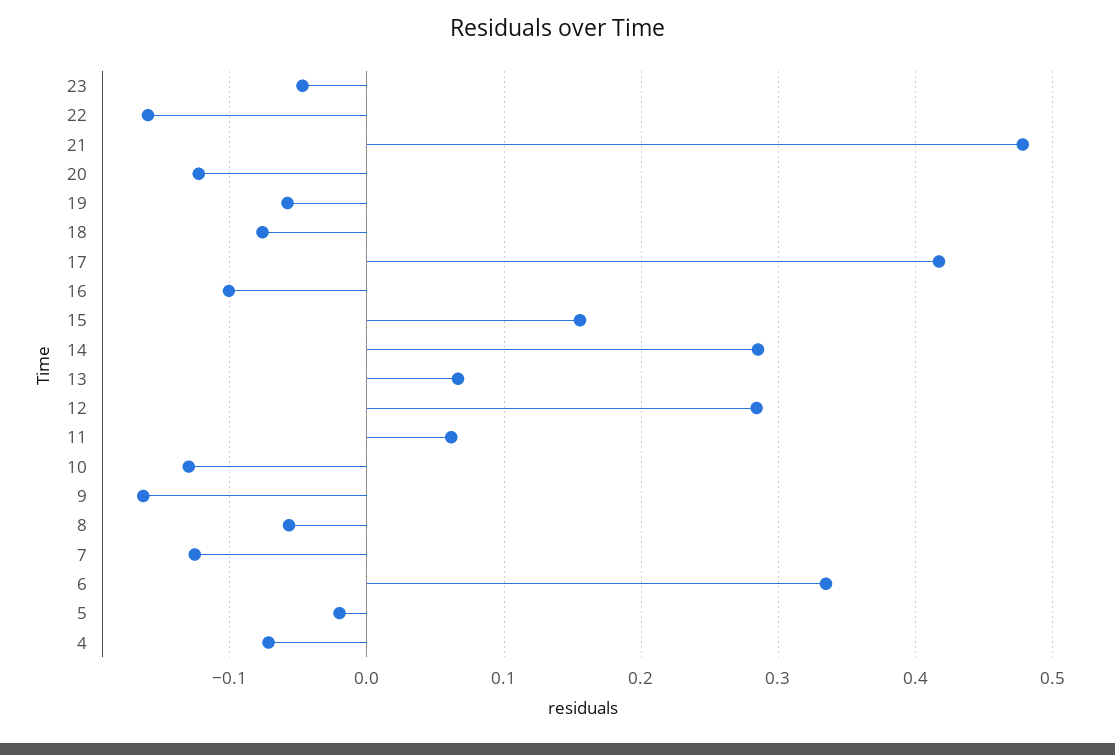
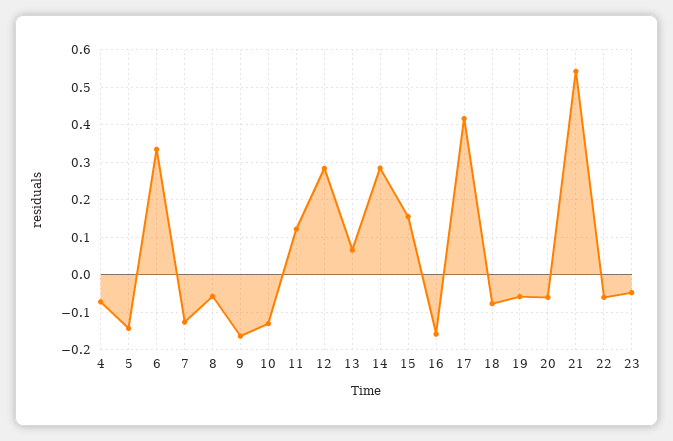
  {
    "23": -0.05,
-   "22": -0.16,
+   "22": -0.06,
-   "21": 0.48,
+   "21": 0.54,
-   "20": -0.12,
+   "20": -0.06,
    "19": -0.06,
    "18": -0.08,
    "17": 0.42,
-   "16": -0.1,
+   "16": -0.16,
    "15": 0.16,
    "14": 0.29,
    "13": 0.07,
    "12": 0.28,
-   "11": 0.06,
+   "11": 0.12,
    "10": -0.13,
    "9": -0.16,
    "8": -0.06,
    "7": -0.13,
    "6": 0.33,
-   "5": -0.02,
+   "5": -0.14,
    "4": -0.07
  }

